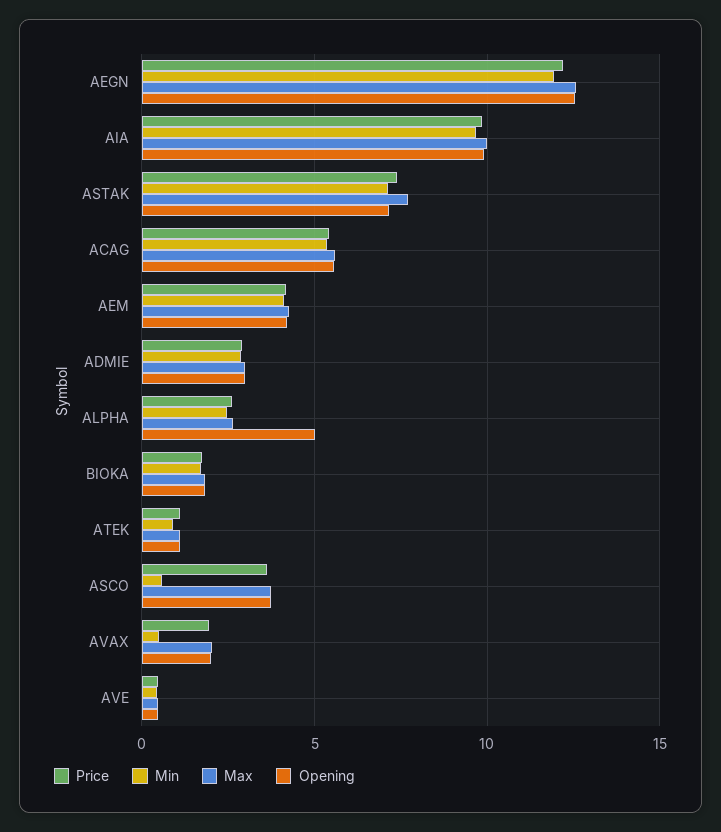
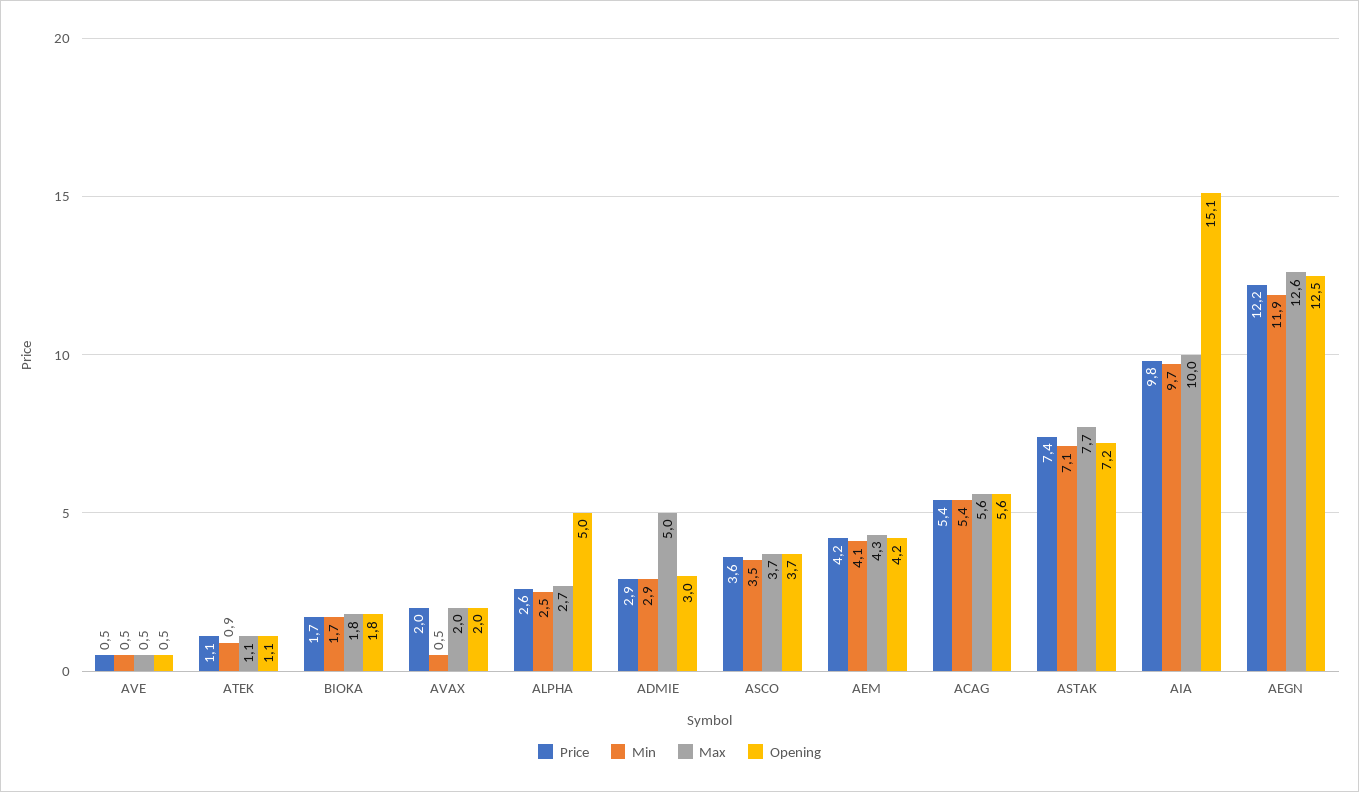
  {
    "Price": {
      "AEGN": 12.2,
      "AIA": 9.8,
      "ASTAK": 7.4,
      "ACAG": 5.4,
      "AEM": 4.2,
      "ADMIE": 2.9,
      "ALPHA": 2.6,
      "BIOKA": 1.7,
      "ATEK": 1.1,
      "ASCO": 3.6,
      "AVAX": 2,
      "AVE": 0.5
    },
    "Min": {
      "AEGN": 11.9,
      "AIA": 9.7,
      "ASTAK": 7.1,
      "ACAG": 5.4,
      "AEM": 4.1,
      "ADMIE": 2.9,
      "ALPHA": 2.5,
      "BIOKA": 1.7,
      "ATEK": 0.9,
-     "ASCO": 0.5,
+     "ASCO": 3.5,
      "AVAX": 0.5,
      "AVE": 0.5
    },
    "Max": {
      "AEGN": 12.6,
      "AIA": 10,
      "ASTAK": 7.7,
      "ACAG": 5.6,
      "AEM": 4.3,
-     "ADMIE": 3,
+     "ADMIE": 5,
      "ALPHA": 2.7,
      "BIOKA": 1.8,
      "ATEK": 1.1,
      "ASCO": 3.7,
      "AVAX": 2,
      "AVE": 0.5
    },
    "Opening": {
      "AEGN": 12.5,
-     "AIA": 10,
+     "AIA": 15.1,
      "ASTAK": 7.2,
      "ACAG": 5.6,
      "AEM": 4.2,
      "ADMIE": 3,
      "ALPHA": 5,
      "BIOKA": 1.8,
      "ATEK": 1.1,
      "ASCO": 3.7,
      "AVAX": 2,
      "AVE": 0.5
    }
  }

